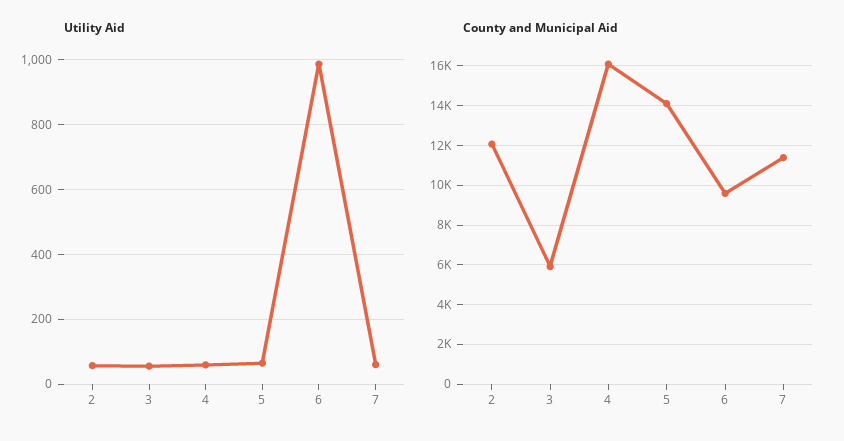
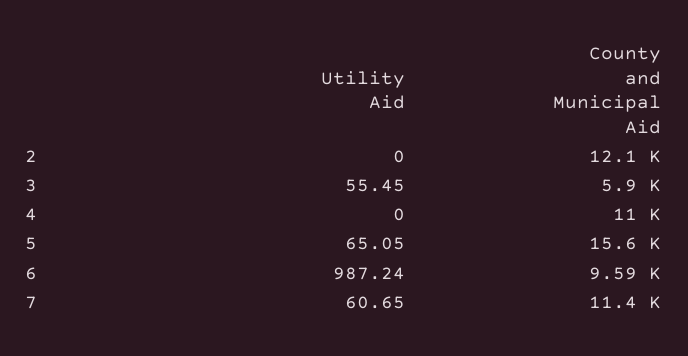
  {
    "Utility Aid": {
-     "2": 60,
+     "2": 0,
      "3": 55.45,
-     "4": 60,
+     "4": 0,
      "5": 65.05,
      "6": 987.24,
      "7": 60.65
    },
    "County and Municipal Aid": {
      "2": 12100,
      "3": 5900,
-     "4": 16000,
+     "4": 11000,
-     "5": 14000,
+     "5": 15600,
      "6": 9590,
      "7": 11400
    }
  }

